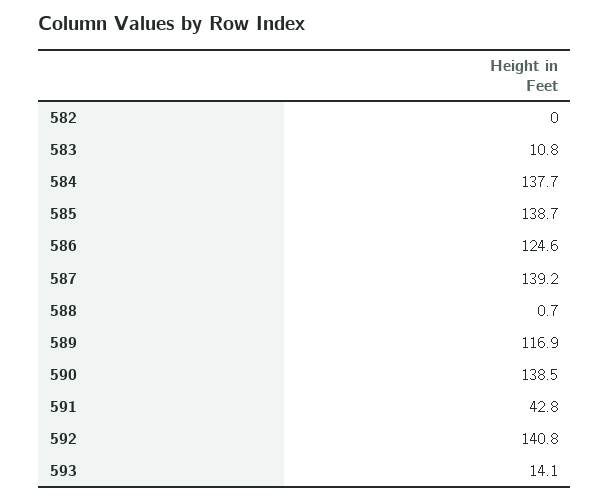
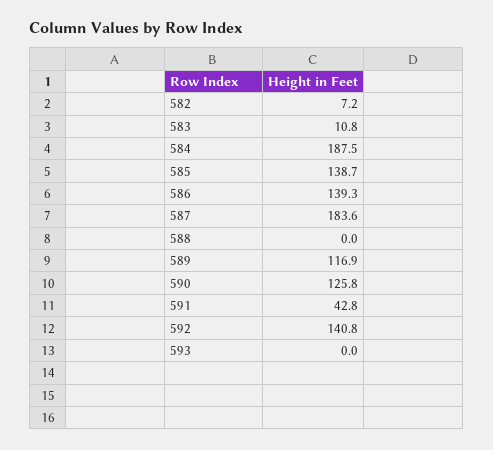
  {
-   "582": 0,
+   "582": 7.2,
    "583": 10.8,
-   "584": 137.7,
+   "584": 187.5,
    "585": 138.7,
-   "586": 124.6,
+   "586": 139.3,
-   "587": 139.2,
+   "587": 183.6,
-   "588": 0.7,
+   "588": 0,
    "589": 116.9,
-   "590": 138.5,
+   "590": 125.8,
    "591": 42.8,
    "592": 140.8,
-   "593": 14.1
+   "593": 0
  }

